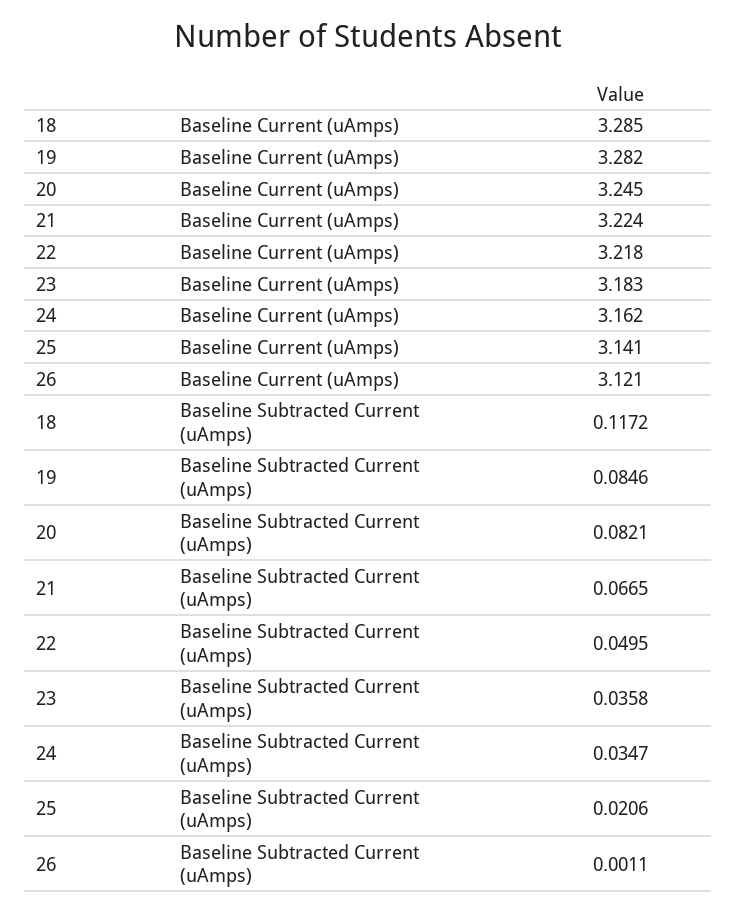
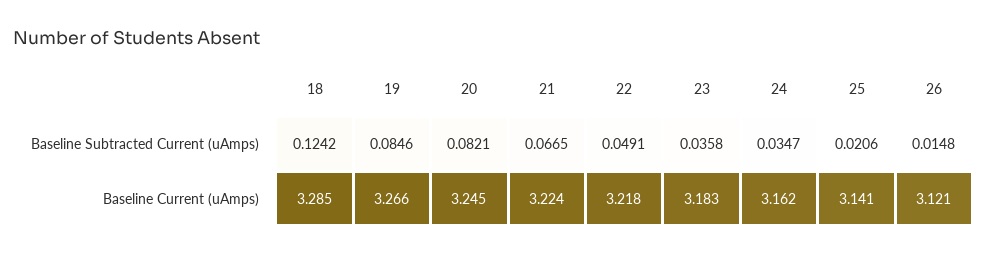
  {
    "18": {
      "Baseline Current (uAmps)": 3.285,
-     "Baseline Subtracted Current (uAmps)": 0.1172
+     "Baseline Subtracted Current (uAmps)": 0.1242
    },
    "19": {
-     "Baseline Current (uAmps)": 3.282,
+     "Baseline Current (uAmps)": 3.266,
      "Baseline Subtracted Current (uAmps)": 0.0846
    },
    "20": {
      "Baseline Current (uAmps)": 3.245,
      "Baseline Subtracted Current (uAmps)": 0.0821
    },
    "21": {
      "Baseline Current (uAmps)": 3.224,
      "Baseline Subtracted Current (uAmps)": 0.0665
    },
    "22": {
      "Baseline Current (uAmps)": 3.218,
-     "Baseline Subtracted Current (uAmps)": 0.0495
+     "Baseline Subtracted Current (uAmps)": 0.0491
    },
    "23": {
      "Baseline Current (uAmps)": 3.183,
      "Baseline Subtracted Current (uAmps)": 0.0358
    },
    "24": {
      "Baseline Current (uAmps)": 3.162,
      "Baseline Subtracted Current (uAmps)": 0.0347
    },
    "25": {
      "Baseline Current (uAmps)": 3.141,
      "Baseline Subtracted Current (uAmps)": 0.0206
    },
    "26": {
      "Baseline Current (uAmps)": 3.121,
-     "Baseline Subtracted Current (uAmps)": 0.0011
+     "Baseline Subtracted Current (uAmps)": 0.0148
    }
  }

